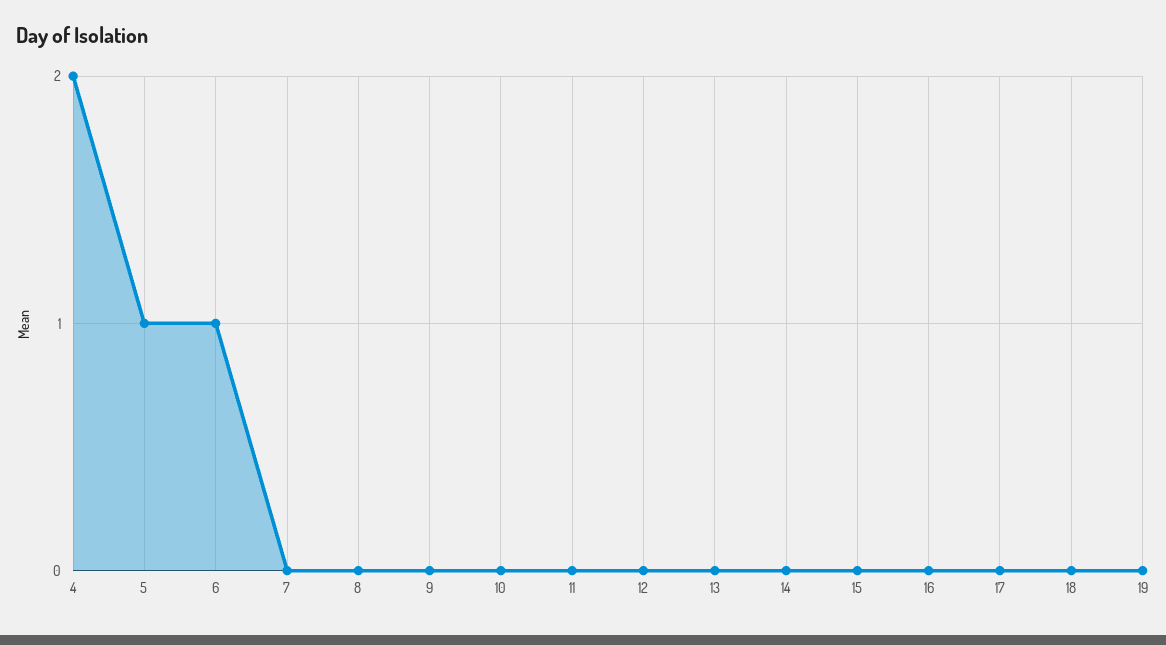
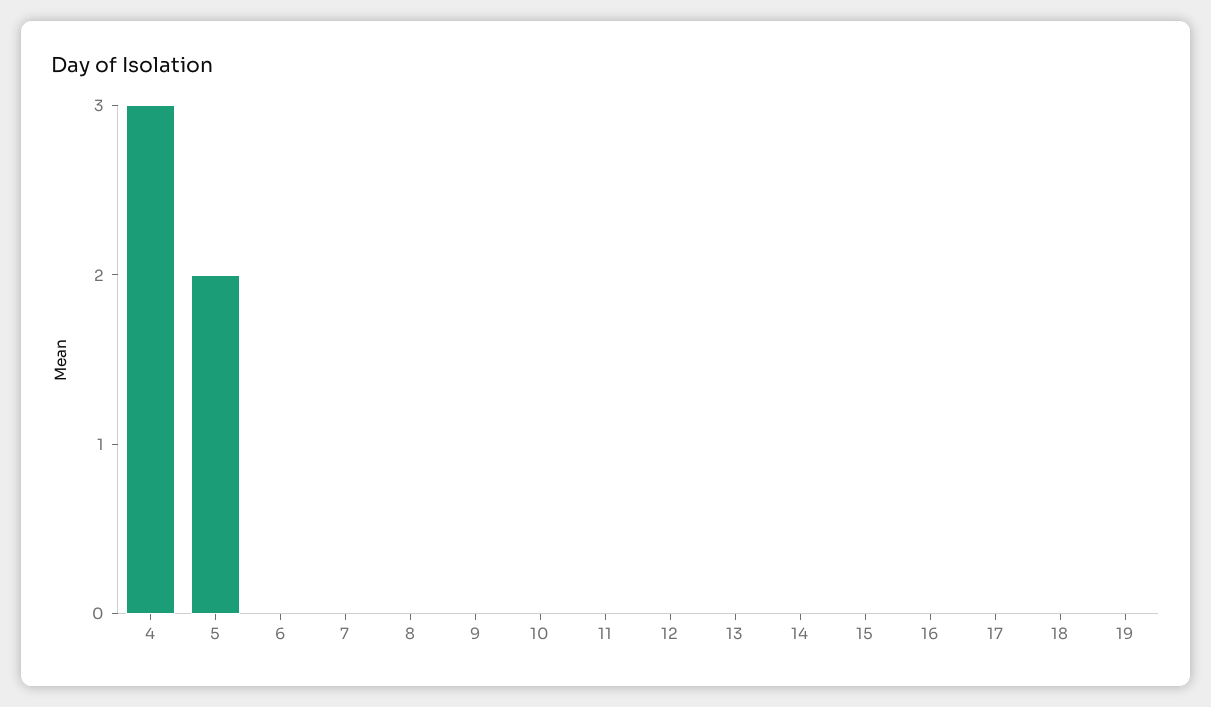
  {
-   "4": 2,
+   "4": 3,
-   "5": 1,
+   "5": 2,
-   "6": 1,
+   "6": 0,
    "7": 0,
    "8": 0,
    "9": 0,
    "10": 0,
    "11": 0,
    "12": 0,
    "13": 0,
    "14": 0,
    "15": 0,
    "16": 0,
    "17": 0,
    "18": 0,
    "19": 0
  }

